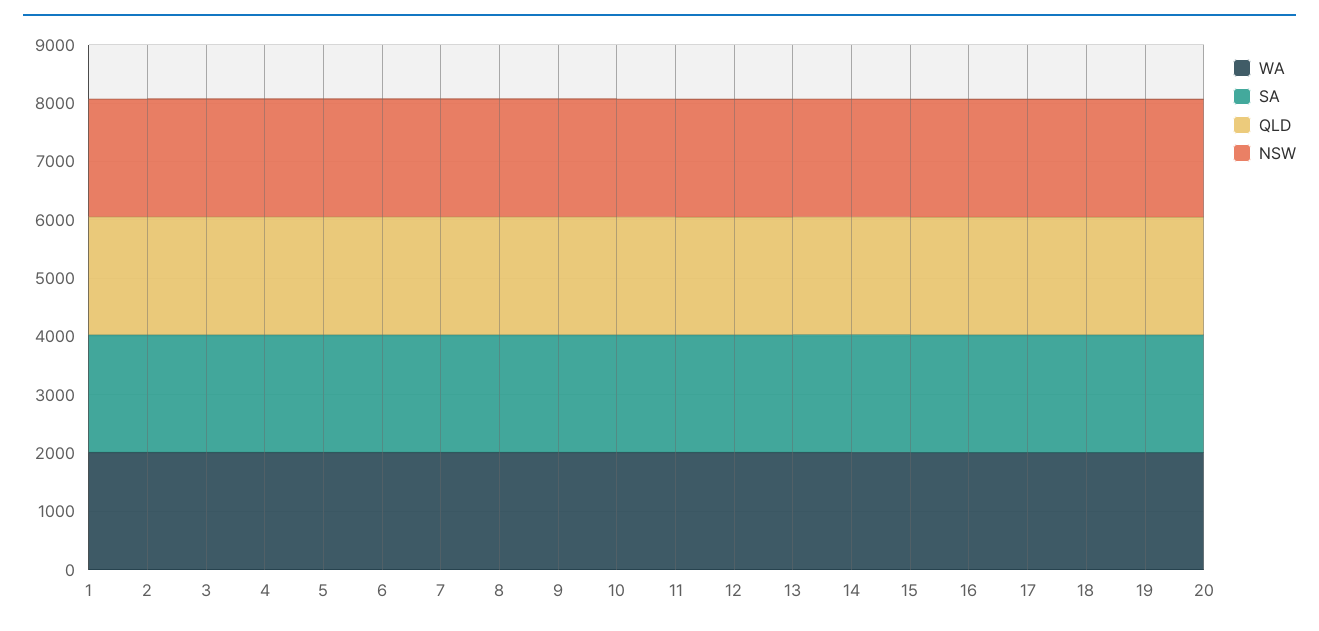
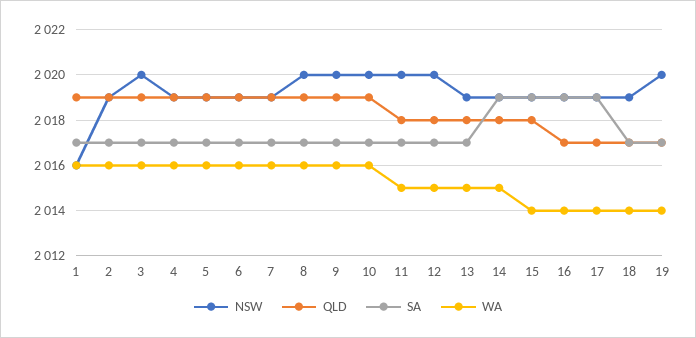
  {
    "WA": {
      "1": 2016,
      "2": 2016,
      "3": 2016,
      "4": 2016,
      "5": 2016,
      "6": 2016,
      "7": 2016,
      "8": 2016,
      "9": 2016,
      "10": 2016,
      "11": 2015,
      "12": 2015,
      "13": 2015,
      "14": 2015,
      "15": 2014,
      "16": 2014,
      "17": 2014,
      "18": 2014,
-     "19": 2014,
+     "19": 2014
-     "20": 2000
    },
    "SA": {
      "1": 2017,
      "2": 2017,
      "3": 2017,
      "4": 2017,
      "5": 2017,
      "6": 2017,
      "7": 2017,
      "8": 2017,
      "9": 2017,
      "10": 2017,
      "11": 2017,
      "12": 2017,
      "13": 2017,
      "14": 2019,
      "15": 2019,
      "16": 2019,
      "17": 2019,
      "18": 2017,
-     "19": 2017,
+     "19": 2017
-     "20": 2000
    },
    "QLD": {
      "1": 2019,
      "2": 2019,
      "3": 2019,
      "4": 2019,
      "5": 2019,
      "6": 2019,
      "7": 2019,
      "8": 2019,
      "9": 2019,
      "10": 2019,
      "11": 2018,
      "12": 2018,
      "13": 2018,
      "14": 2018,
      "15": 2018,
      "16": 2017,
      "17": 2017,
      "18": 2017,
-     "19": 2017,
+     "19": 2017
-     "20": 2000
    },
    "NSW": {
      "1": 2016,
      "2": 2019,
      "3": 2020,
      "4": 2019,
      "5": 2019,
      "6": 2019,
      "7": 2019,
      "8": 2020,
      "9": 2020,
      "10": 2020,
      "11": 2020,
      "12": 2020,
      "13": 2019,
      "14": 2019,
      "15": 2019,
      "16": 2019,
      "17": 2019,
      "18": 2019,
-     "19": 2020,
+     "19": 2020
-     "20": 2000
    }
  }

